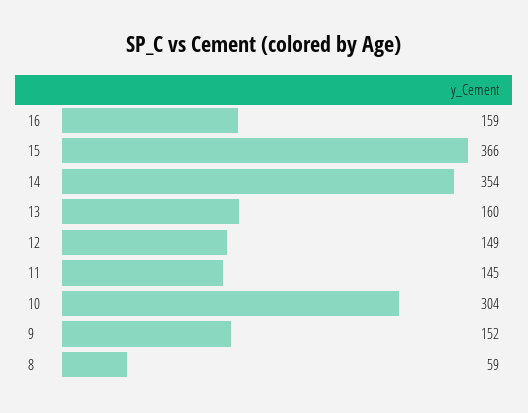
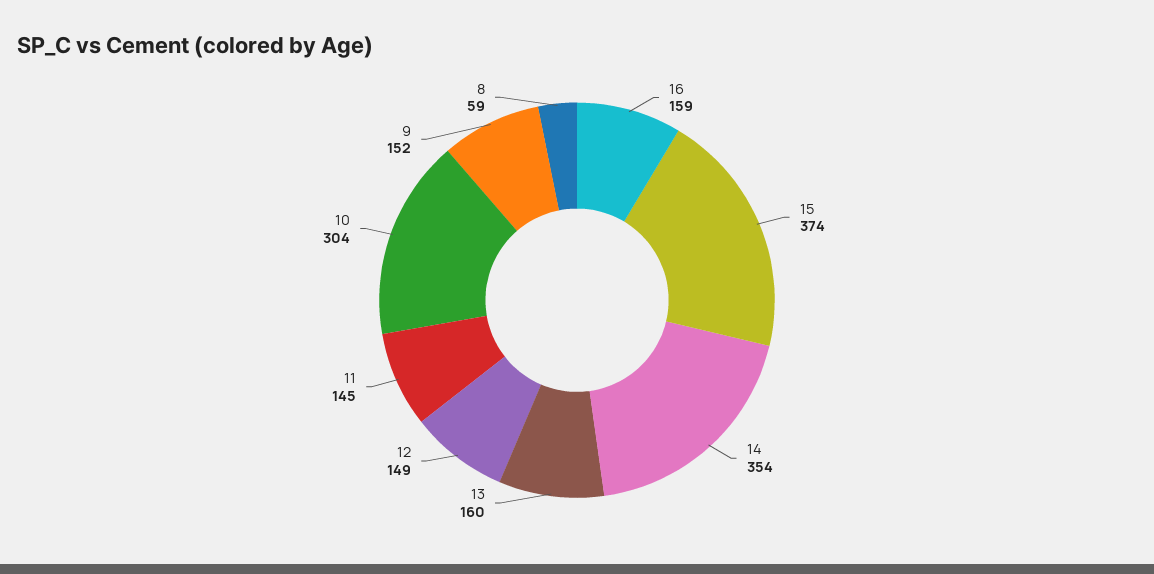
  {
    "16": 159,
-   "15": 366,
+   "15": 374,
    "14": 354,
    "13": 160,
    "12": 149,
    "11": 145,
    "10": 304,
    "9": 152,
    "8": 59
  }

